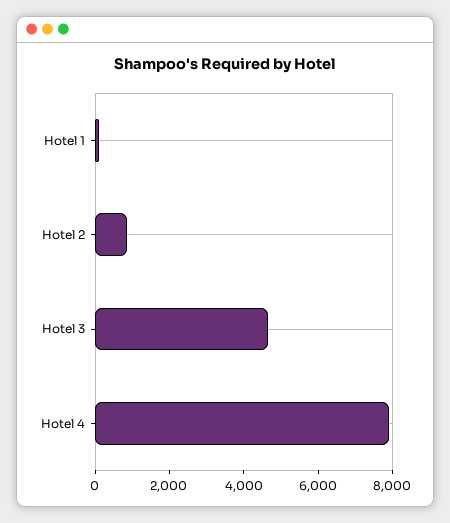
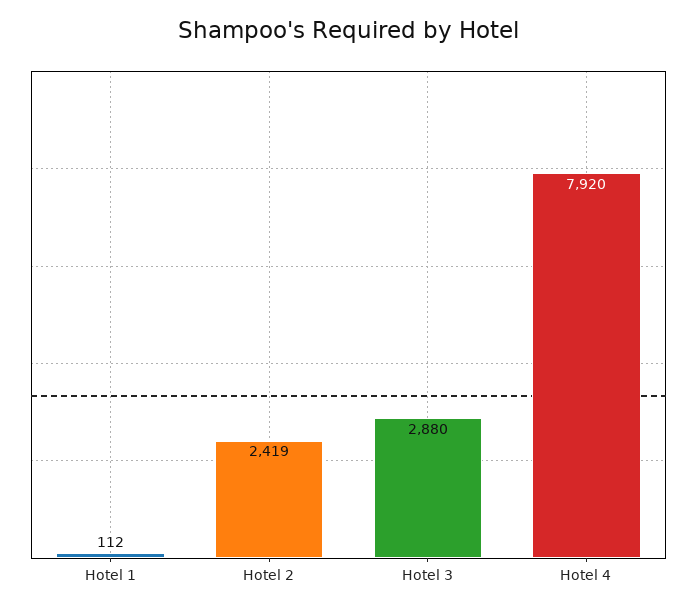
  {
    "Hotel 1": 112,
-   "Hotel 2": 1000,
+   "Hotel 2": 2419,
-   "Hotel 3": 4500,
+   "Hotel 3": 2880,
    "Hotel 4": 7920
  }

